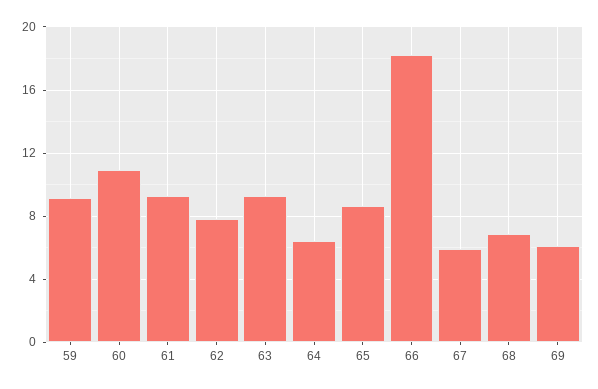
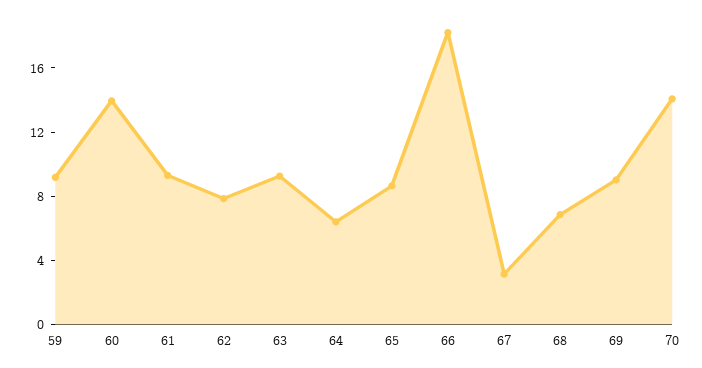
  {
    "59": 9,
-   "60": 11,
+   "60": 14,
    "61": 9.5,
    "62": 8,
    "63": 9.5,
    "64": 6.5,
    "65": 8.5,
    "66": 18,
-   "67": 6,
+   "67": 3,
    "68": 7,
-   "69": 6
+   "69": 9,
+   "70": 14
  }

